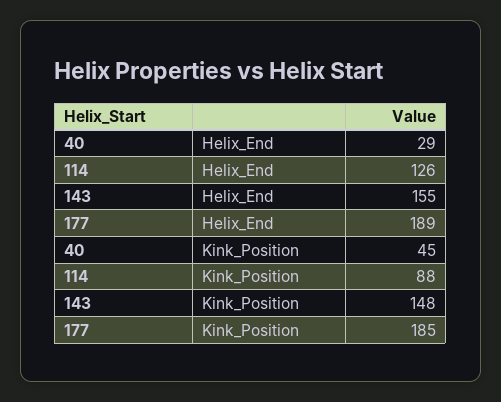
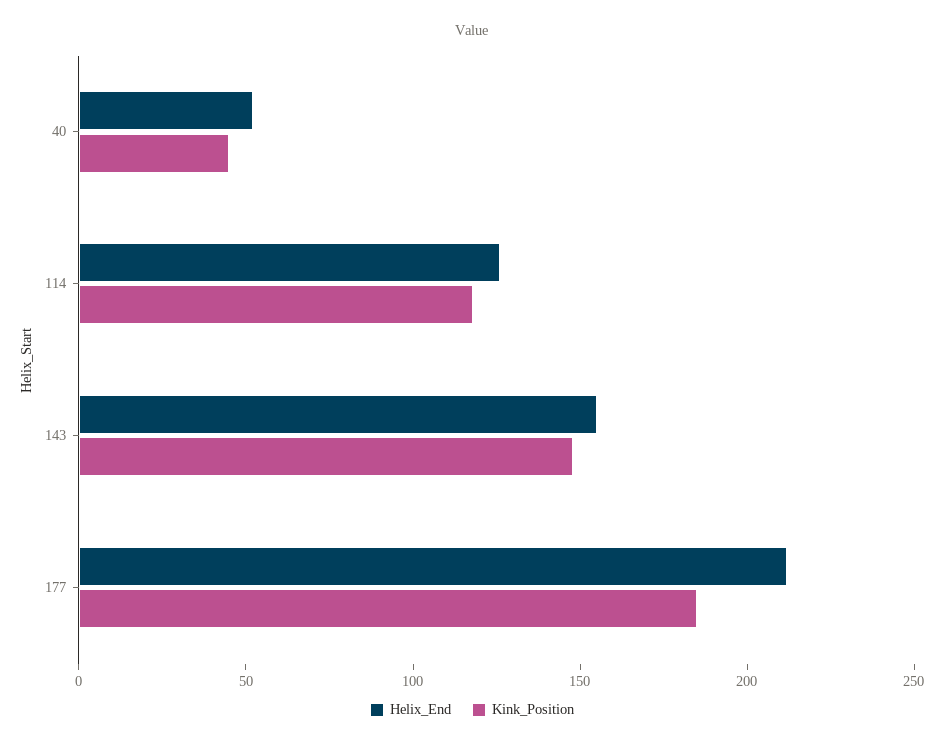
  {
    "Helix_End": {
-     "40": 29,
+     "40": 50,
      "114": 126,
      "143": 155,
-     "177": 189
+     "177": 210
    },
    "Kink_Position": {
      "40": 45,
-     "114": 88,
+     "114": 120,
      "143": 148,
      "177": 185
    }
  }

